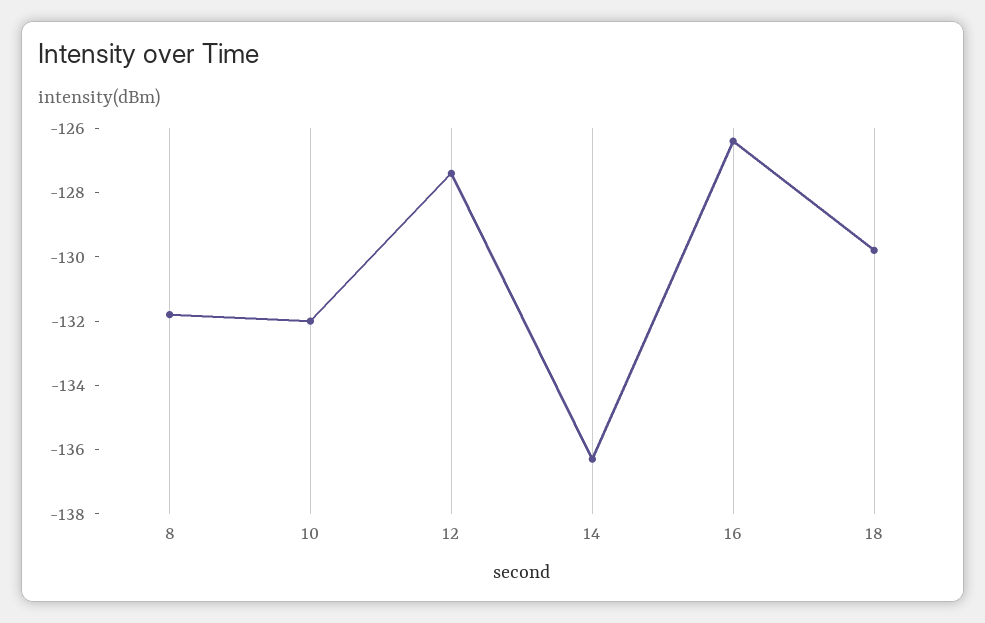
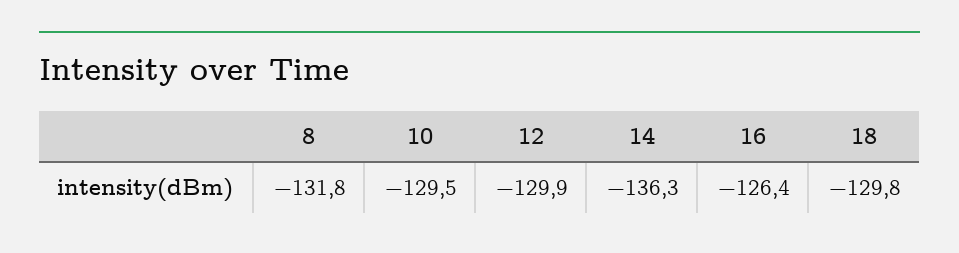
  {
    "8": -131.8,
-   "10": -132,
+   "10": -129.5,
-   "12": -127.5,
+   "12": -129.9,
    "14": -136.3,
    "16": -126.4,
    "18": -129.8
  }

